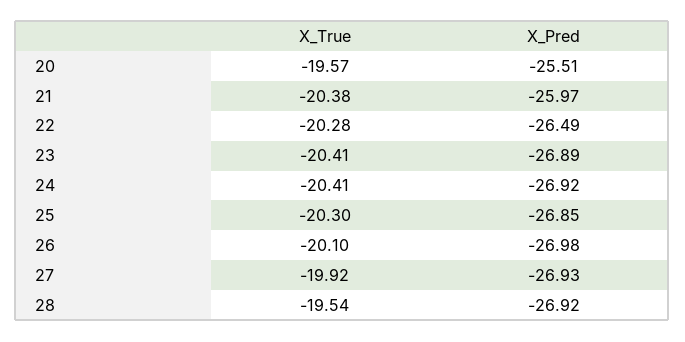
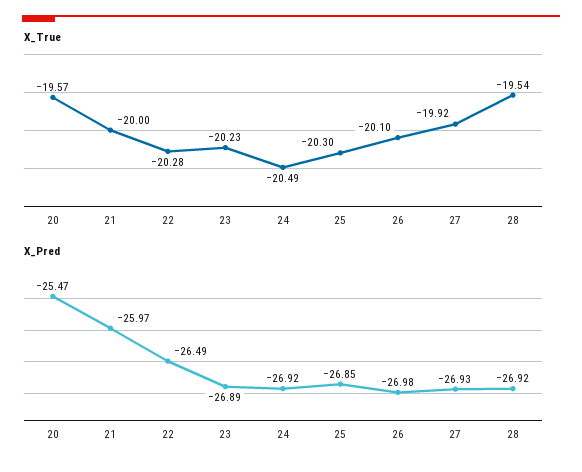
  {
    "X_True": {
      "20": -19.57,
-     "21": -20.38,
+     "21": -20,
      "22": -20.28,
-     "23": -20.41,
+     "23": -20.23,
-     "24": -20.41,
+     "24": -20.49,
      "25": -20.3,
      "26": -20.1,
      "27": -19.92,
      "28": -19.54
    },
    "X_Pred": {
-     "20": -25.51,
+     "20": -25.47,
      "21": -25.97,
      "22": -26.49,
      "23": -26.89,
      "24": -26.92,
      "25": -26.85,
      "26": -26.98,
      "27": -26.93,
      "28": -26.92
    }
  }

